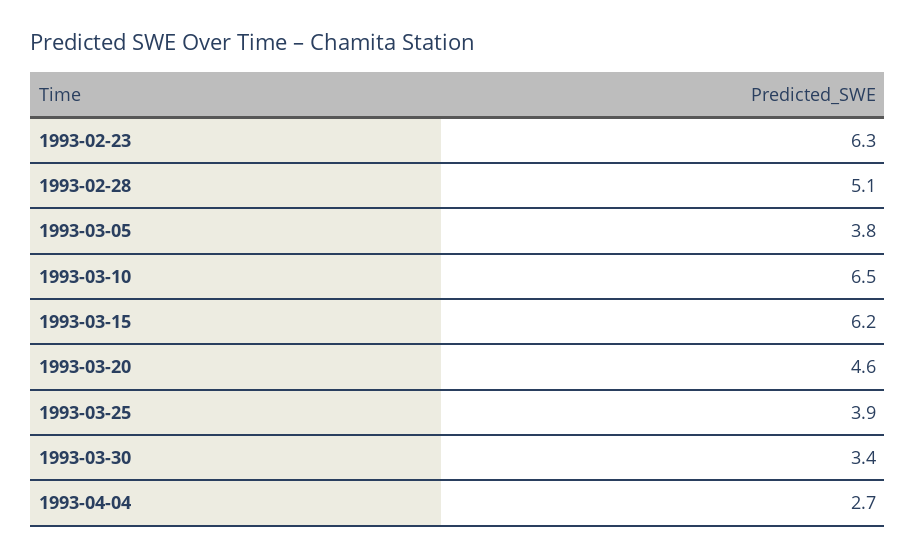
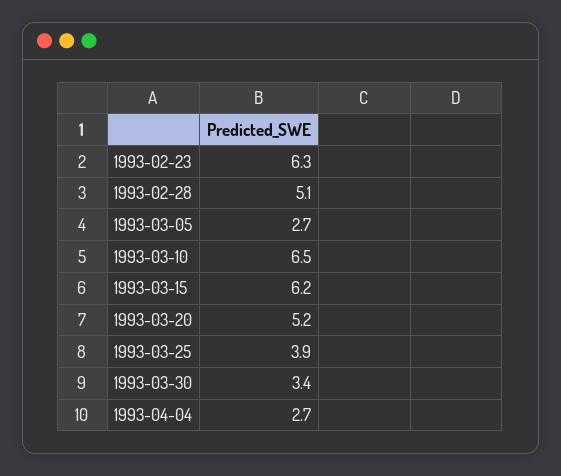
  {
    "1993-02-23": 6.3,
    "1993-02-28": 5.1,
-   "1993-03-05": 3.8,
+   "1993-03-05": 2.7,
    "1993-03-10": 6.5,
    "1993-03-15": 6.2,
-   "1993-03-20": 4.6,
+   "1993-03-20": 5.2,
    "1993-03-25": 3.9,
    "1993-03-30": 3.4,
    "1993-04-04": 2.7
  }

